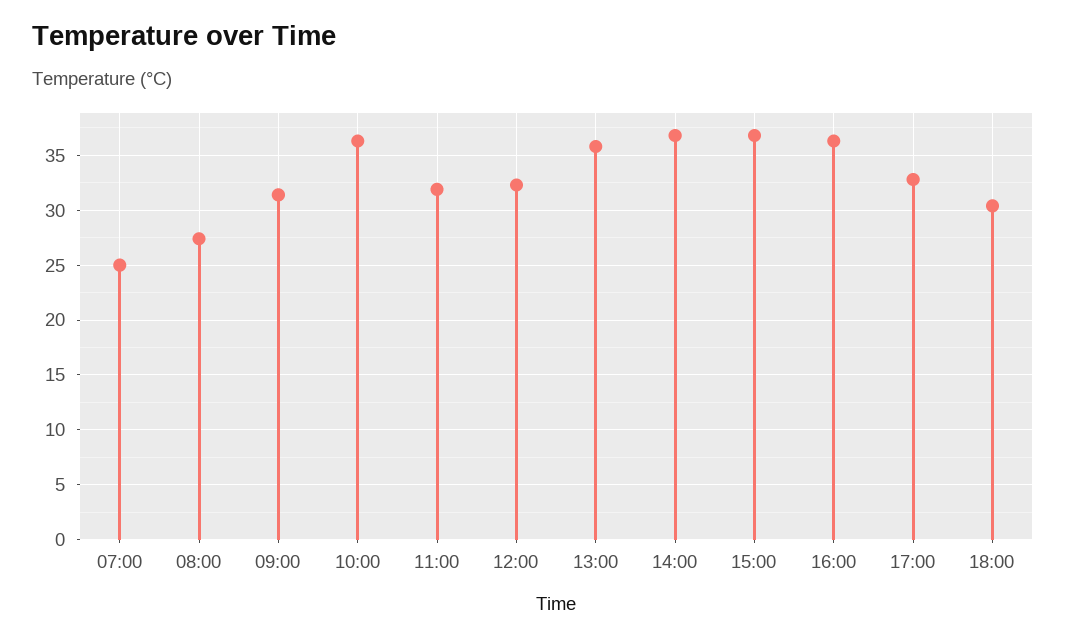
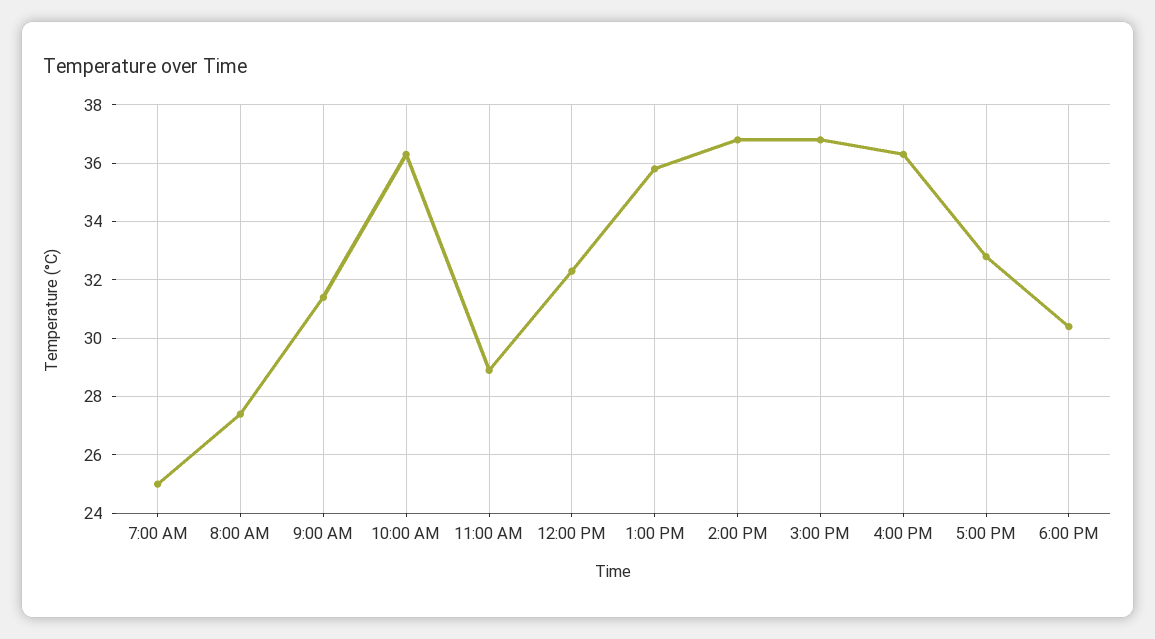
  {
    "07:00": 25,
    "08:00": 27.5,
    "09:00": 31.5,
    "10:00": 36.5,
-   "11:00": 32,
+   "11:00": 29,
    "12:00": 32.5,
    "13:00": 36,
    "14:00": 37,
    "15:00": 37,
    "16:00": 36.5,
    "17:00": 33,
    "18:00": 30.5
  }

